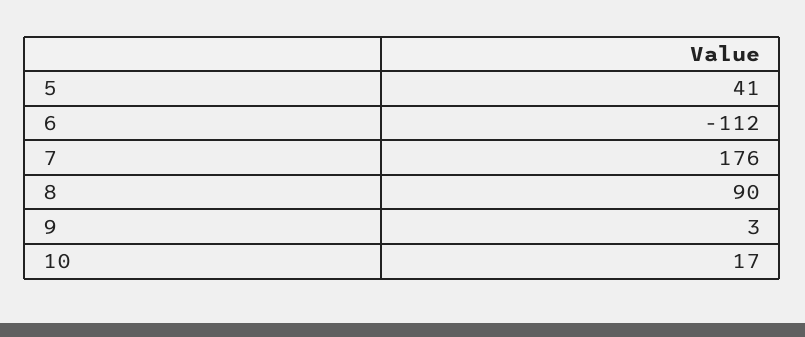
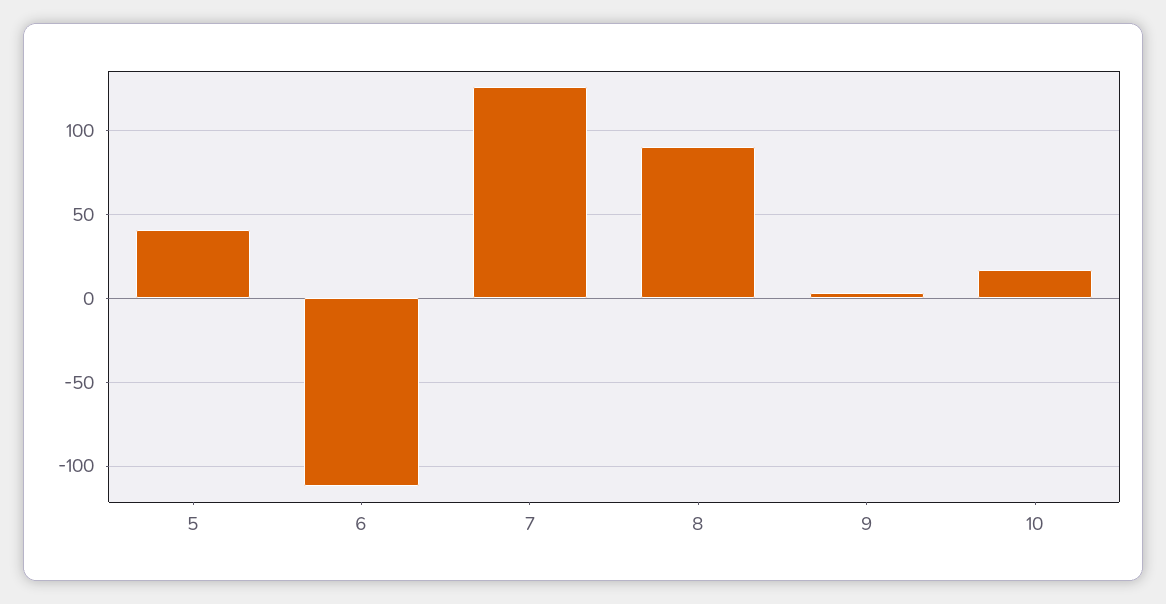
  {
    "5": 41,
    "6": -112,
-   "7": 176,
+   "7": 125,
    "8": 90,
    "9": 3,
    "10": 17
  }

